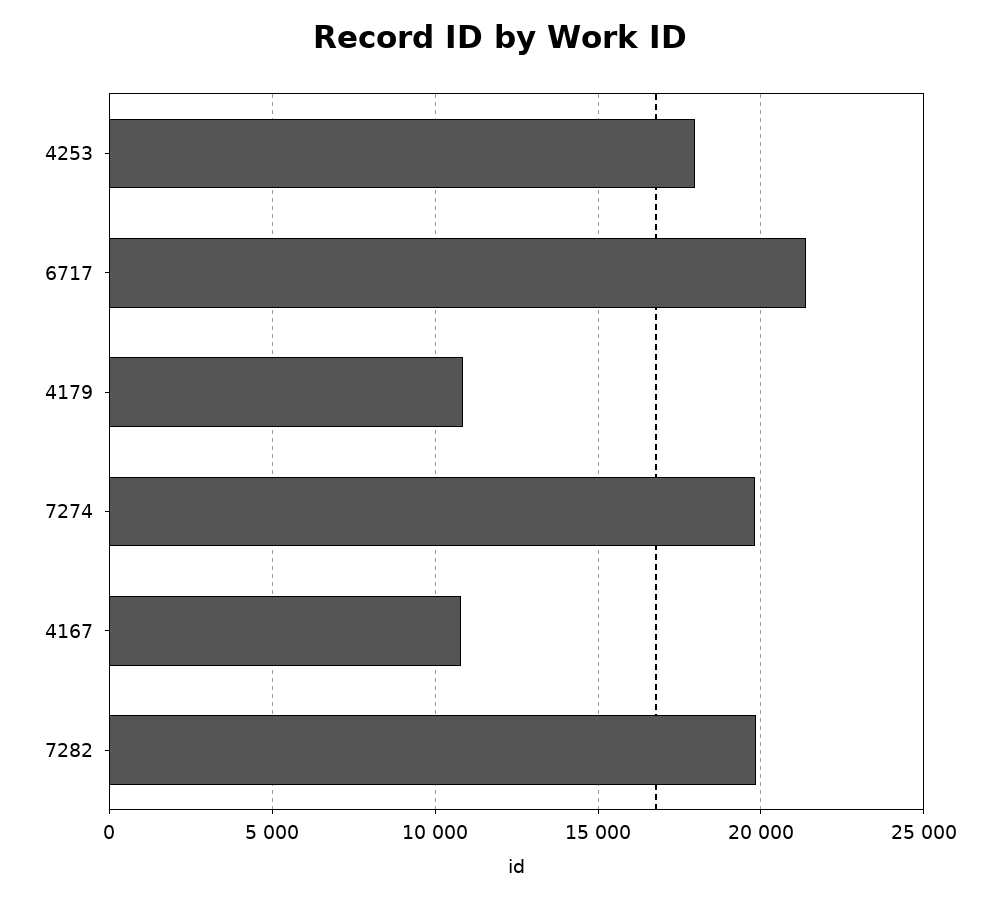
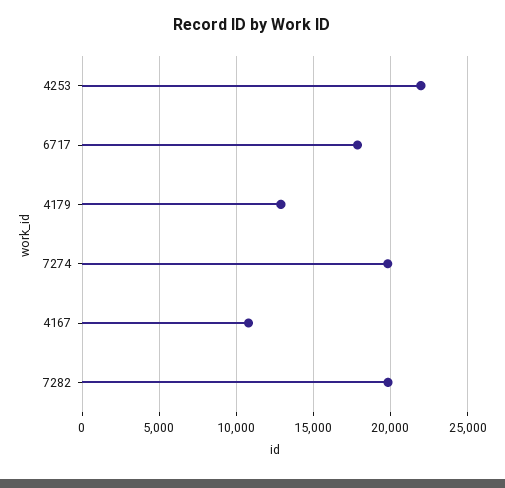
  {
-   "4253": 18000,
+   "4253": 22000,
-   "6717": 21500,
+   "6717": 18000,
-   "4179": 11000,
+   "4179": 13000,
    "7274": 20000,
    "4167": 11000,
    "7282": 20000
  }

